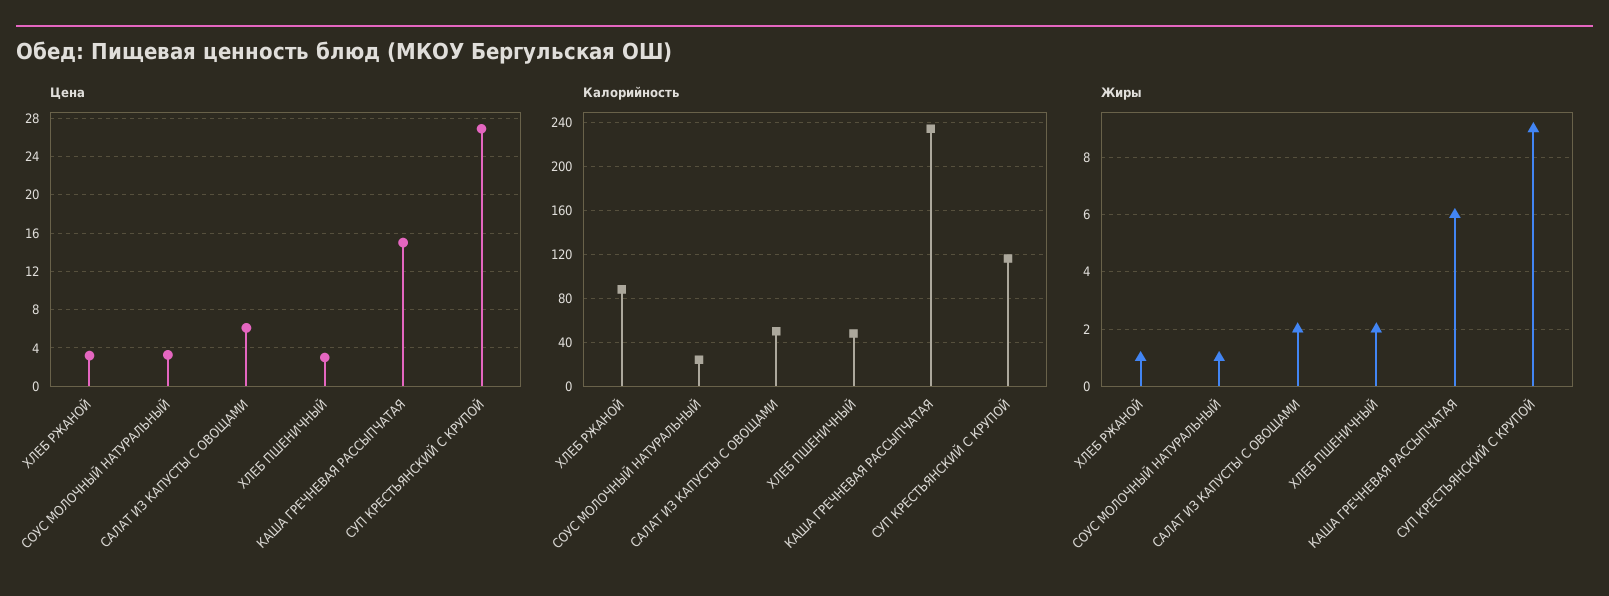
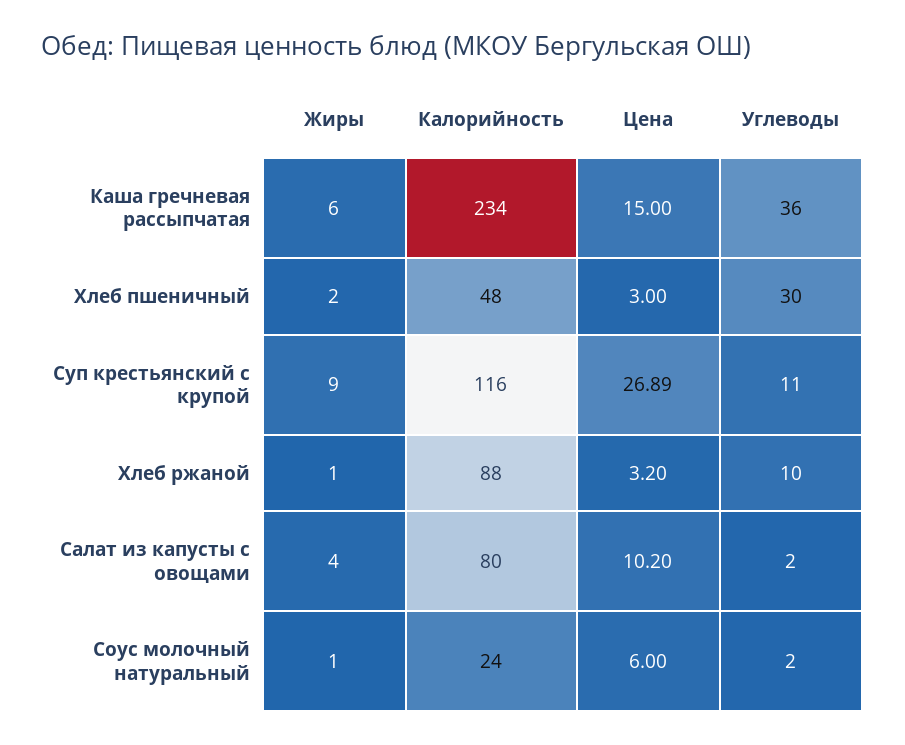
  {
    "Цена": {
      "ХЛЕБ РЖАНОЙ": 3.2,
-     "СОУС МОЛОЧНЫЙ НАТУРАЛЬНЫЙ": 3,
+     "СОУС МОЛОЧНЫЙ НАТУРАЛЬНЫЙ": 6,
-     "САЛАТ ИЗ КАПУСТЫ С ОВОЩАМИ": 6,
+     "САЛАТ ИЗ КАПУСТЫ С ОВОЩАМИ": 10.2,
      "ХЛЕБ ПШЕНИЧНЫЙ": 3,
      "КАША ГРЕЧНЕВАЯ РАССЫПЧАТАЯ": 15,
      "СУП КРЕСТЬЯНСКИЙ С КРУПОЙ": 26.89
    },
    "Калорийность": {
      "ХЛЕБ РЖАНОЙ": 88,
      "СОУС МОЛОЧНЫЙ НАТУРАЛЬНЫЙ": 24,
-     "САЛАТ ИЗ КАПУСТЫ С ОВОЩАМИ": 50,
+     "САЛАТ ИЗ КАПУСТЫ С ОВОЩАМИ": 80,
      "ХЛЕБ ПШЕНИЧНЫЙ": 48,
      "КАША ГРЕЧНЕВАЯ РАССЫПЧАТАЯ": 234,
      "СУП КРЕСТЬЯНСКИЙ С КРУПОЙ": 116
    },
    "Жиры": {
      "ХЛЕБ РЖАНОЙ": 1,
      "СОУС МОЛОЧНЫЙ НАТУРАЛЬНЫЙ": 1,
-     "САЛАТ ИЗ КАПУСТЫ С ОВОЩАМИ": 2,
+     "САЛАТ ИЗ КАПУСТЫ С ОВОЩАМИ": 4,
      "ХЛЕБ ПШЕНИЧНЫЙ": 2,
      "КАША ГРЕЧНЕВАЯ РАССЫПЧАТАЯ": 6,
      "СУП КРЕСТЬЯНСКИЙ С КРУПОЙ": 9
-   }
+   },
+   "Углеводы": {
+     "КАША ГРЕЧНЕВАЯ РАССЫПЧАТАЯ": 36,
+     "ХЛЕБ ПШЕНИЧНЫЙ": 30,
+     "СУП КРЕСТЬЯНСКИЙ С КРУПОЙ": 11,
+     "ХЛЕБ РЖАНОЙ": 10,
+     "САЛАТ ИЗ КАПУСТЫ С ОВОЩАМИ": 2,
+     "СОУС МОЛОЧНЫЙ НАТУРАЛЬНЫЙ": 2
+   }
  }

